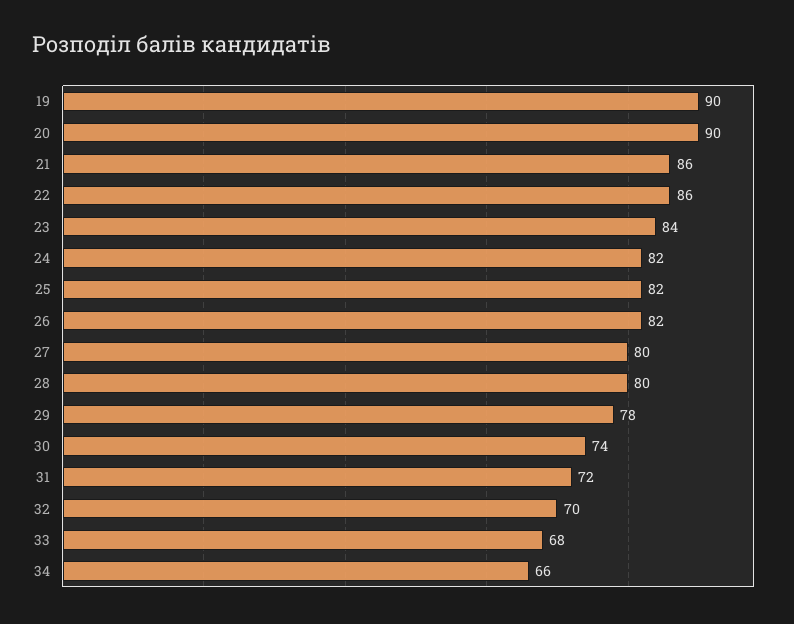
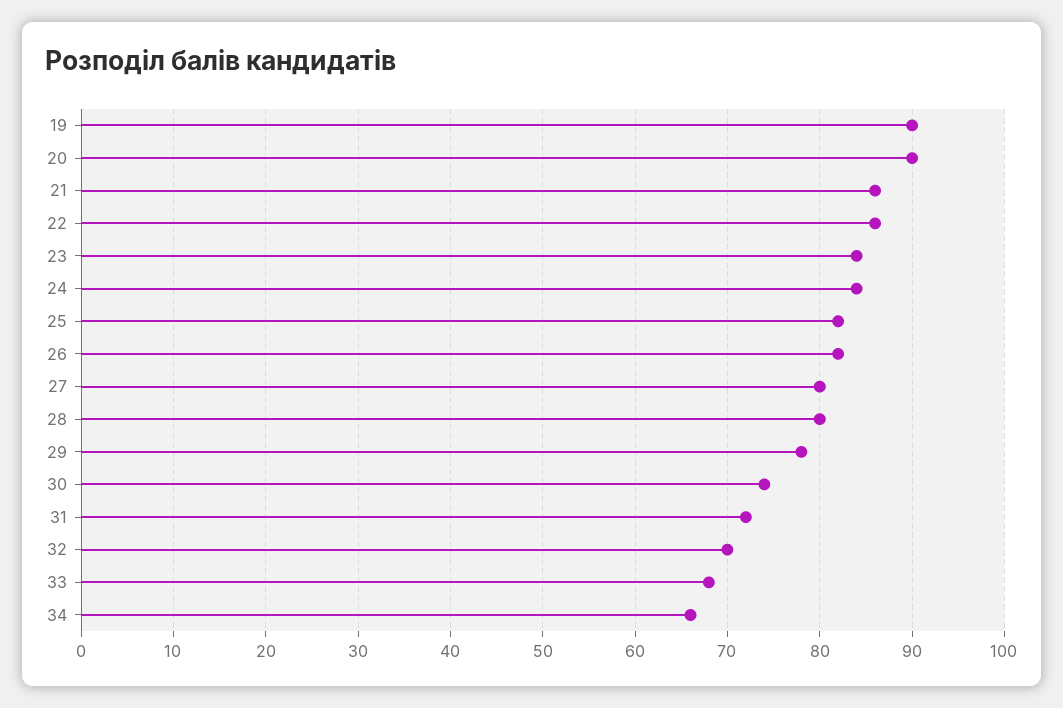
  {
    "19": 90,
    "20": 90,
    "21": 86,
    "22": 86,
    "23": 84,
-   "24": 82,
+   "24": 84,
    "25": 82,
    "26": 82,
    "27": 80,
    "28": 80,
    "29": 78,
    "30": 74,
    "31": 72,
    "32": 70,
    "33": 68,
    "34": 66
  }

